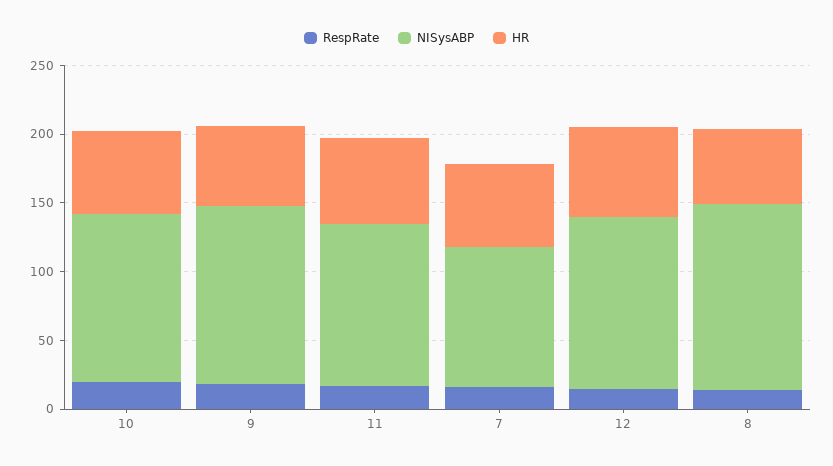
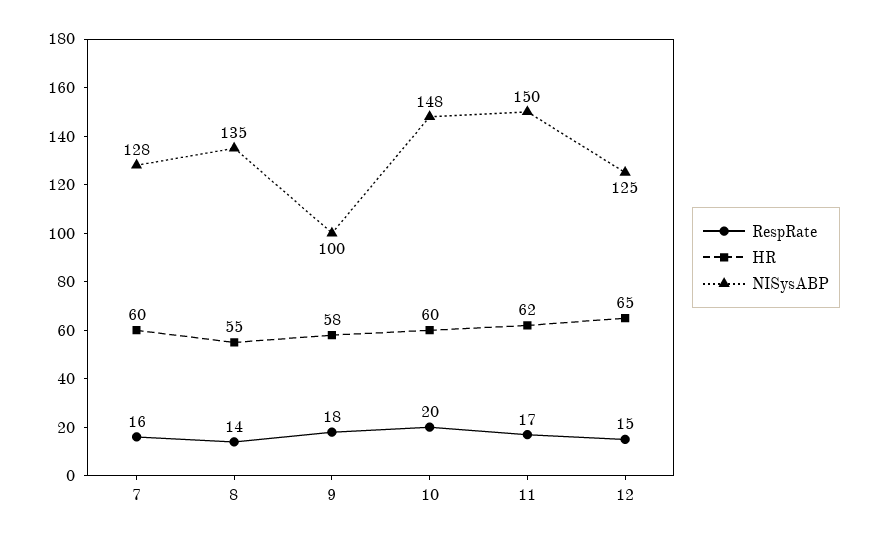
  {
    "RespRate": {
      "10": 20,
      "9": 18,
      "11": 17,
      "7": 16,
      "12": 15,
      "8": 14
    },
    "NISysABP": {
-     "10": 120,
+     "10": 148,
-     "9": 130,
+     "9": 100,
-     "11": 120,
+     "11": 150,
-     "7": 100,
+     "7": 128,
      "12": 125,
      "8": 135
    },
    "HR": {
      "10": 60,
      "9": 58,
      "11": 62,
      "7": 60,
      "12": 65,
      "8": 55
    }
  }

